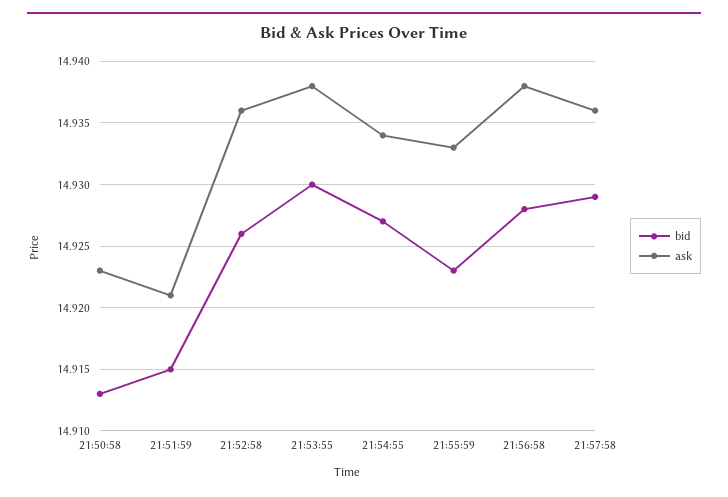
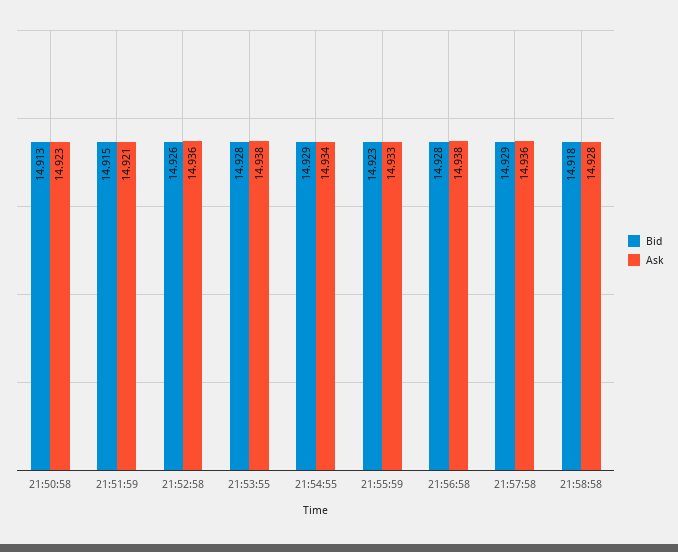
  {
    "bid": {
      "21:50:58": 14.913,
      "21:51:59": 14.915,
      "21:52:58": 14.926,
-     "21:53:55": 14.93,
+     "21:53:55": 14.928,
-     "21:54:55": 14.927,
+     "21:54:55": 14.929,
      "21:55:59": 14.923,
      "21:56:58": 14.928,
-     "21:57:58": 14.929
+     "21:57:58": 14.929,
+     "21:58:58": 14.918
    },
    "ask": {
      "21:50:58": 14.923,
      "21:51:59": 14.921,
      "21:52:58": 14.936,
      "21:53:55": 14.938,
      "21:54:55": 14.934,
      "21:55:59": 14.933,
      "21:56:58": 14.938,
-     "21:57:58": 14.936
+     "21:57:58": 14.936,
+     "21:58:58": 14.928
    }
  }

